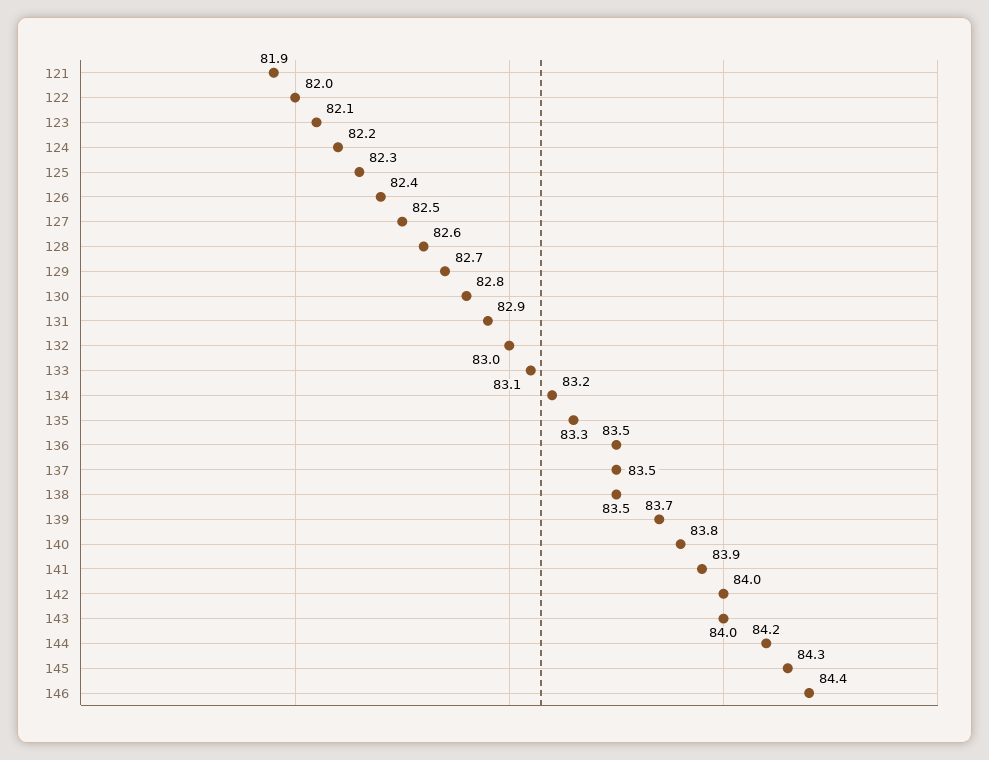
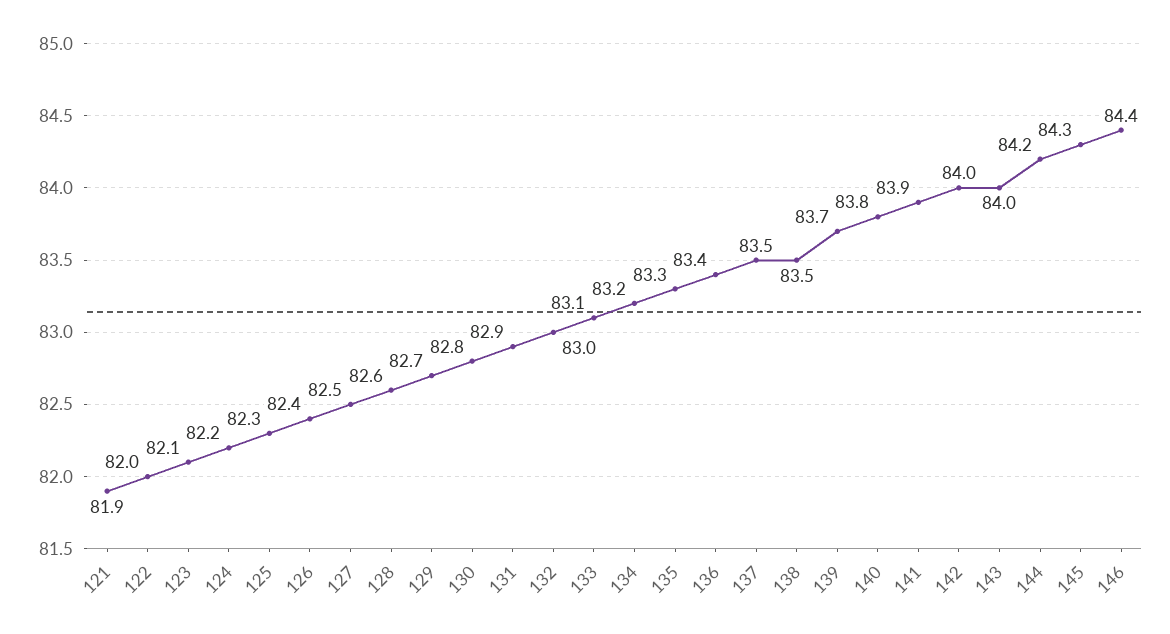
  {
    "121": 81.9,
    "122": 82,
    "123": 82.1,
    "124": 82.2,
    "125": 82.3,
    "126": 82.4,
    "127": 82.5,
    "128": 82.6,
    "129": 82.7,
    "130": 82.8,
    "131": 82.9,
    "132": 83,
    "133": 83.1,
    "134": 83.2,
    "135": 83.3,
-   "136": 83.5,
+   "136": 83.4,
    "137": 83.5,
    "138": 83.5,
    "139": 83.7,
    "140": 83.8,
    "141": 83.9,
    "142": 84,
    "143": 84,
    "144": 84.2,
    "145": 84.3,
    "146": 84.4
  }

